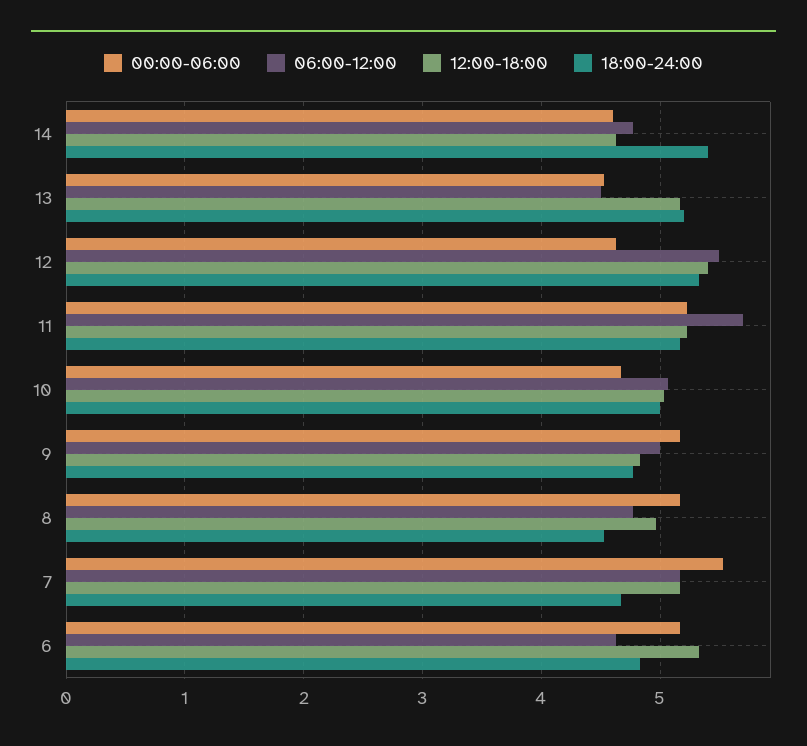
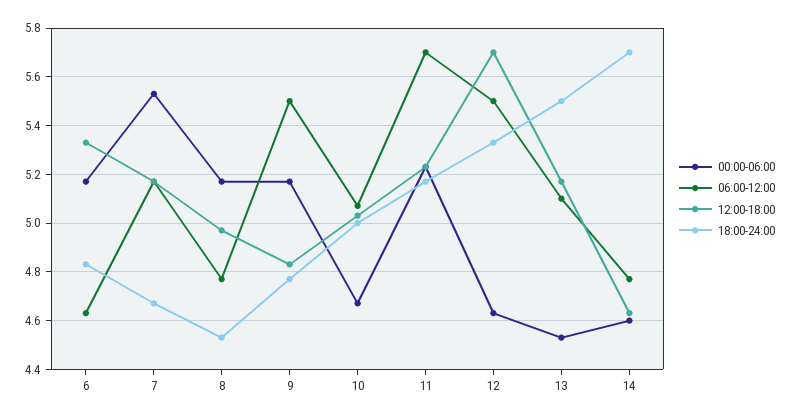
  {
    "00:00-06:00": {
      "14": 4.6,
      "13": 4.55,
      "12": 4.65,
      "11": 5.25,
      "10": 4.65,
      "9": 5.15,
      "8": 5.15,
      "7": 5.55,
      "6": 5.15
    },
    "06:00-12:00": {
      "14": 4.75,
-     "13": 4.5,
+     "13": 5.1,
      "12": 5.5,
      "11": 5.7,
      "10": 5.05,
-     "9": 5,
+     "9": 5.5,
      "8": 4.75,
      "7": 5.15,
      "6": 4.65
    },
    "12:00-18:00": {
      "14": 4.65,
      "13": 5.15,
-     "12": 5.4,
+     "12": 5.7,
      "11": 5.25,
      "10": 5.05,
      "9": 4.85,
      "8": 4.95,
      "7": 5.15,
      "6": 5.35
    },
    "18:00-24:00": {
-     "14": 5.4,
+     "14": 5.7,
-     "13": 5.2,
+     "13": 5.5,
      "12": 5.35,
      "11": 5.15,
      "10": 5,
      "9": 4.75,
      "8": 4.55,
      "7": 4.65,
      "6": 4.85
    }
  }

